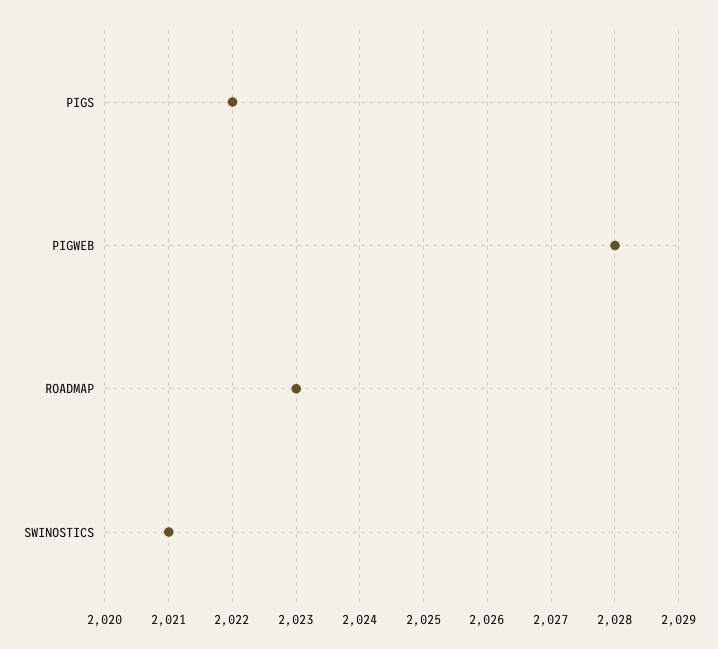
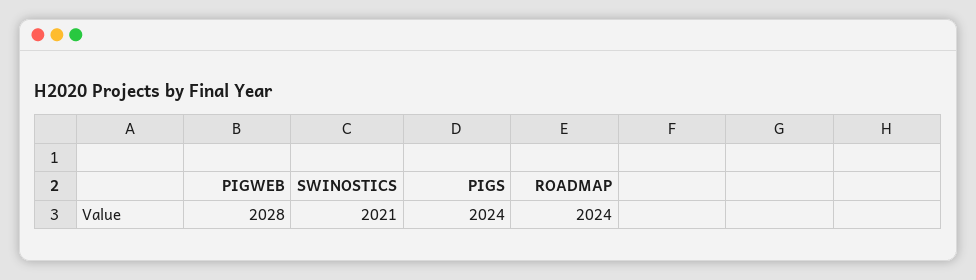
  {
-   "PIGS": 2022,
+   "PIGS": 2024,
    "PIGWEB": 2028,
-   "ROADMAP": 2023,
+   "ROADMAP": 2024,
    "SWINOSTICS": 2021
  }

